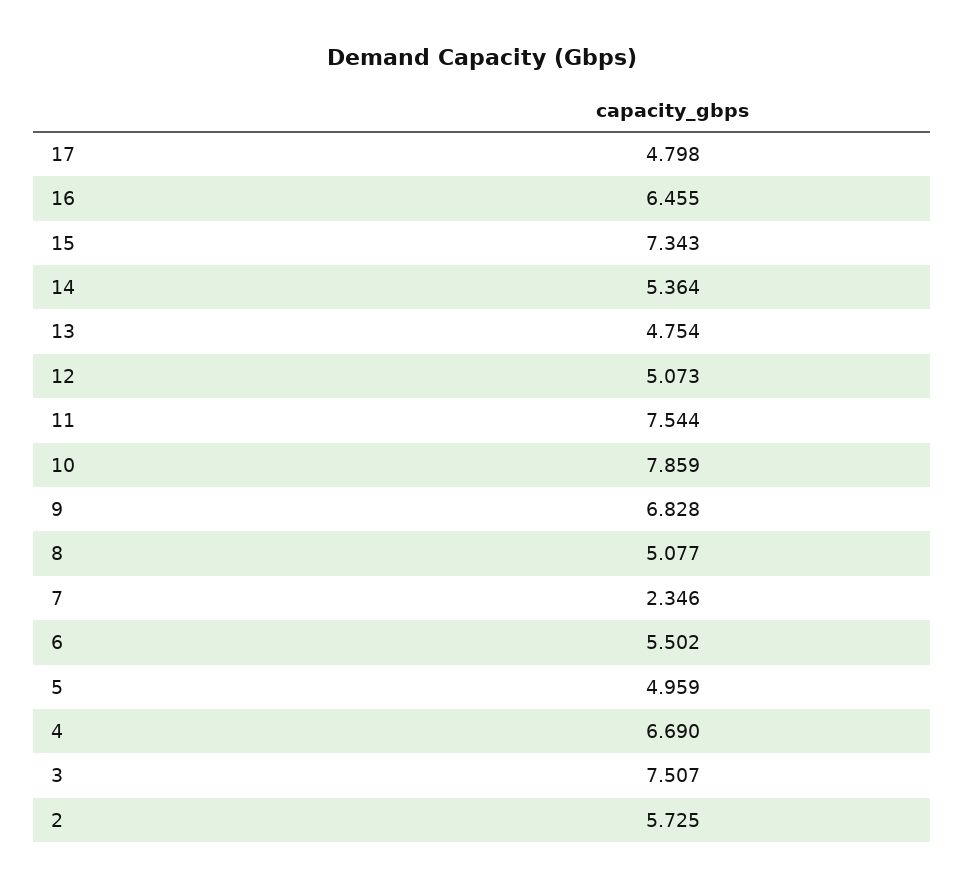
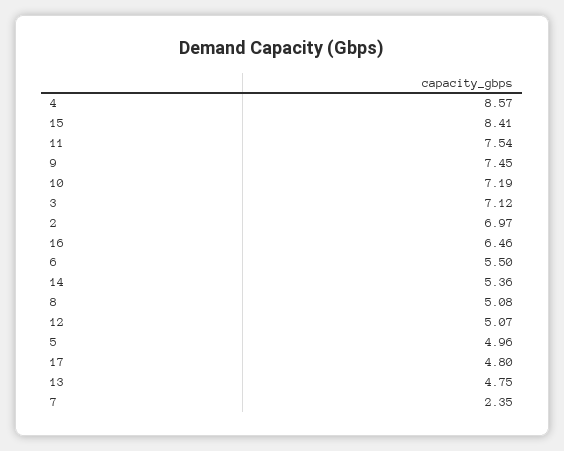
  {
    "17": 4.798,
    "16": 6.455,
-   "15": 7.343,
+   "15": 8.41,
    "14": 5.364,
    "13": 4.754,
    "12": 5.073,
    "11": 7.544,
-   "10": 7.859,
+   "10": 7.19,
-   "9": 6.828,
+   "9": 7.45,
    "8": 5.077,
    "7": 2.346,
    "6": 5.502,
    "5": 4.959,
-   "4": 6.69,
+   "4": 8.57,
-   "3": 7.507,
+   "3": 7.12,
-   "2": 5.725
+   "2": 6.97
  }

